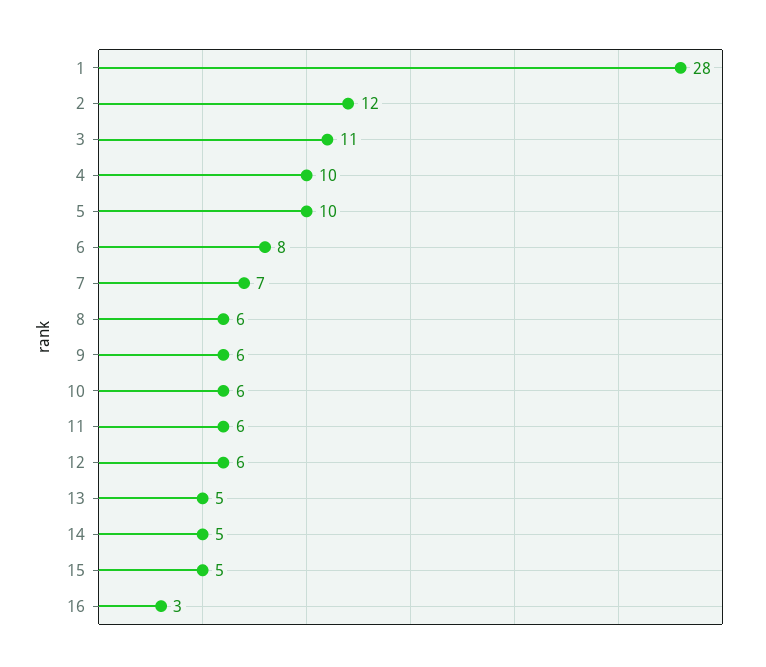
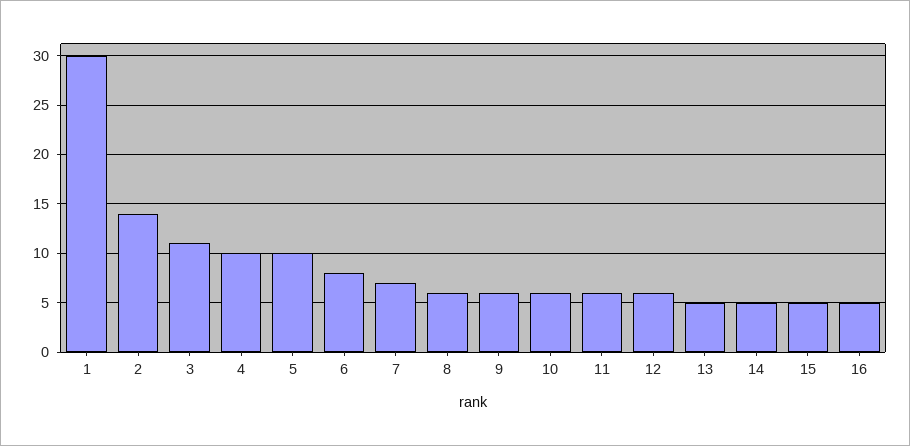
  {
-   "1": 28,
+   "1": 30,
-   "2": 12,
+   "2": 14,
    "3": 11,
    "4": 10,
    "5": 10,
    "6": 8,
    "7": 7,
    "8": 6,
    "9": 6,
    "10": 6,
    "11": 6,
    "12": 6,
    "13": 5,
    "14": 5,
    "15": 5,
-   "16": 3
+   "16": 5
  }

